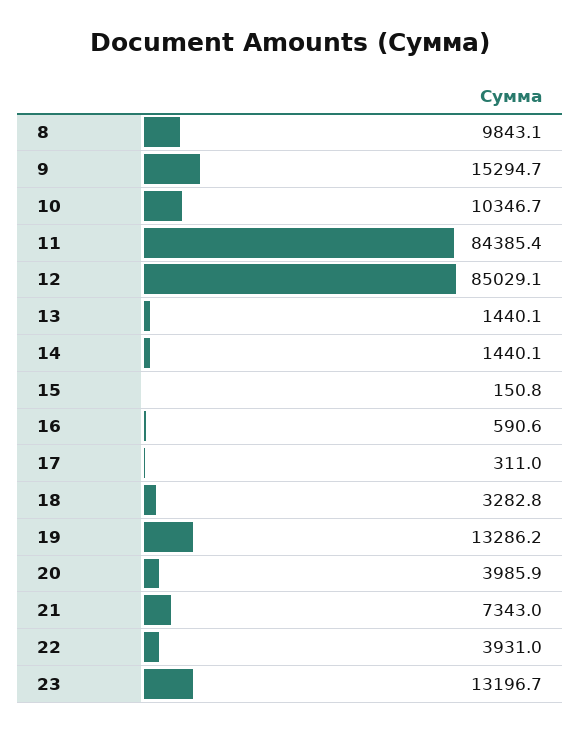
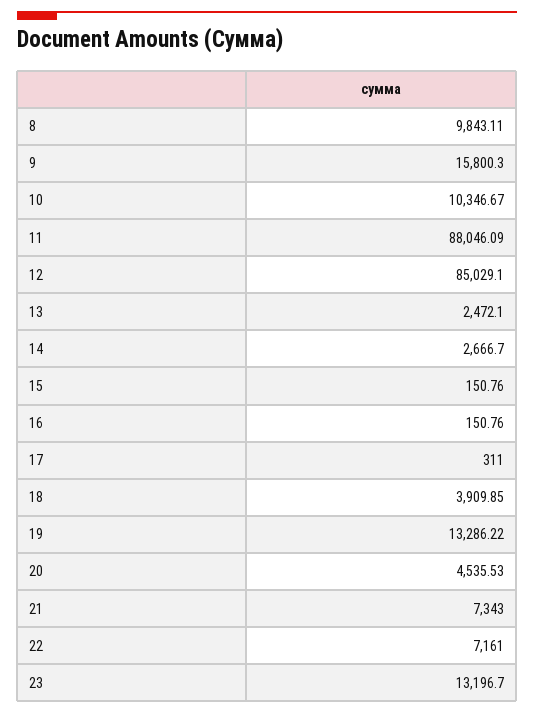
  {
    "8": 9843.11,
-   "9": 15294.7,
+   "9": 15800.3,
    "10": 10346.67,
-   "11": 84385.4,
+   "11": 88046.09,
    "12": 85029.1,
-   "13": 1440.1,
+   "13": 2472.1,
-   "14": 1440.1,
+   "14": 2666.7,
    "15": 150.76,
-   "16": 590.6,
+   "16": 150.76,
    "17": 311,
-   "18": 3282.8,
+   "18": 3909.85,
    "19": 13286.22,
-   "20": 3985.9,
+   "20": 4535.53,
    "21": 7343,
-   "22": 3931,
+   "22": 7161,
    "23": 13196.7
  }

